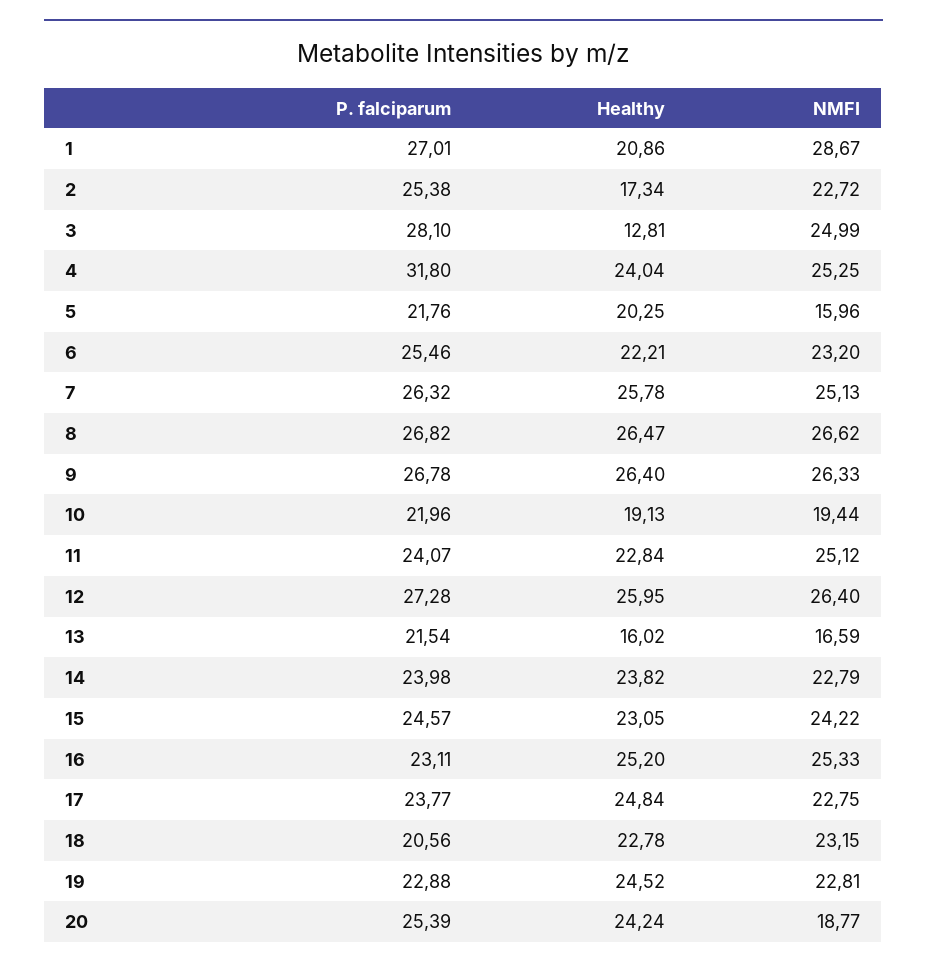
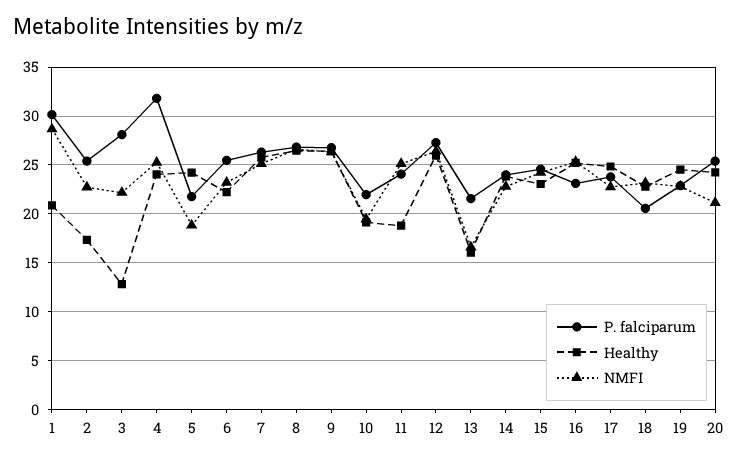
  {
    "P. falciparum": {
-     "1": 27.01,
+     "1": 30,
      "2": 25.38,
      "3": 28.1,
      "4": 31.8,
      "5": 21.76,
      "6": 25.46,
      "7": 26.32,
      "8": 26.82,
      "9": 26.78,
      "10": 21.96,
      "11": 24.07,
      "12": 27.28,
      "13": 21.54,
      "14": 23.98,
      "15": 24.57,
      "16": 23.11,
      "17": 23.77,
      "18": 20.56,
      "19": 22.88,
      "20": 25.39
    },
    "Healthy": {
      "1": 20.86,
      "2": 17.34,
      "3": 12.81,
      "4": 24.04,
-     "5": 20.25,
+     "5": 24,
      "6": 22.21,
      "7": 25.78,
      "8": 26.47,
      "9": 26.4,
      "10": 19.13,
-     "11": 22.84,
+     "11": 19,
      "12": 25.95,
      "13": 16.02,
      "14": 23.82,
      "15": 23.05,
      "16": 25.2,
      "17": 24.84,
      "18": 22.78,
      "19": 24.52,
      "20": 24.24
    },
    "NMFI": {
      "1": 28.67,
      "2": 22.72,
-     "3": 24.99,
+     "3": 22,
      "4": 25.25,
-     "5": 15.96,
+     "5": 19,
      "6": 23.2,
      "7": 25.13,
      "8": 26.62,
      "9": 26.33,
      "10": 19.44,
      "11": 25.12,
      "12": 26.4,
      "13": 16.59,
      "14": 22.79,
      "15": 24.22,
      "16": 25.33,
      "17": 22.75,
      "18": 23.15,
      "19": 22.81,
-     "20": 18.77
+     "20": 21
    }
  }

